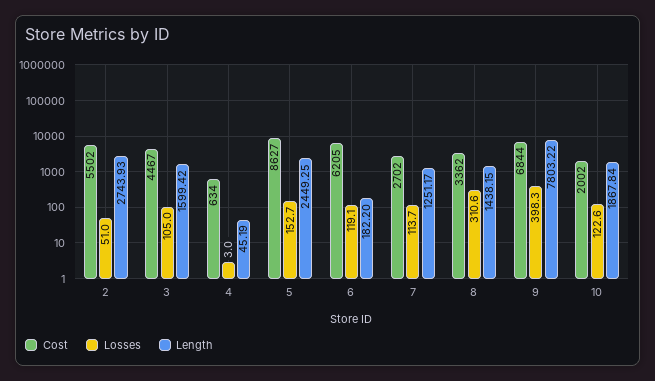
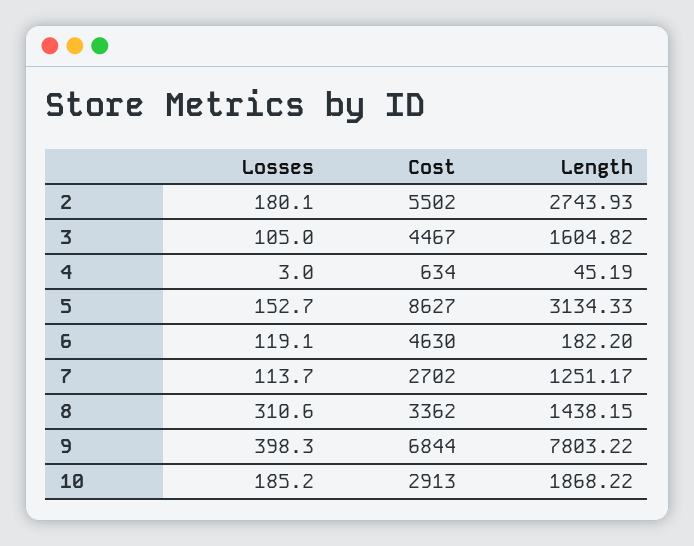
  {
    "Cost": {
      "2": 5502,
      "3": 4467,
      "4": 634,
      "5": 8627,
-     "6": 6205,
+     "6": 4630,
      "7": 2702,
      "8": 3362,
      "9": 6844,
-     "10": 2002
+     "10": 2913
    },
    "Losses": {
-     "2": 51,
+     "2": 180.1,
      "3": 105,
      "4": 3,
      "5": 152.7,
      "6": 119.1,
      "7": 113.7,
      "8": 310.6,
      "9": 398.3,
-     "10": 122.6
+     "10": 185.2
    },
    "Length": {
      "2": 2743.93,
-     "3": 1599.42,
+     "3": 1604.82,
      "4": 45.19,
-     "5": 2449.25,
+     "5": 3134.33,
      "6": 182.2,
      "7": 1251.17,
      "8": 1438.15,
      "9": 7803.22,
-     "10": 1867.84
+     "10": 1868.22
    }
  }

